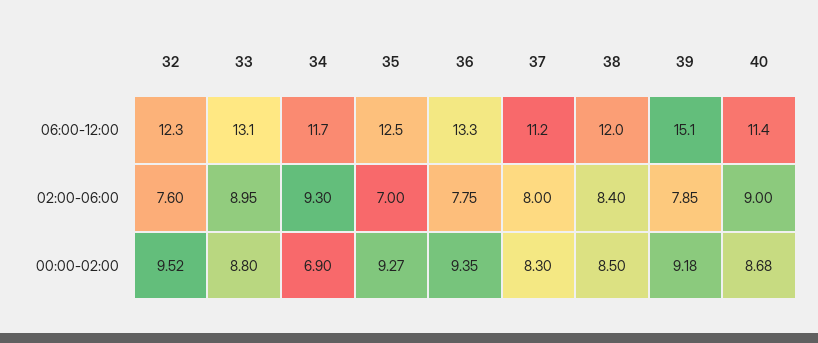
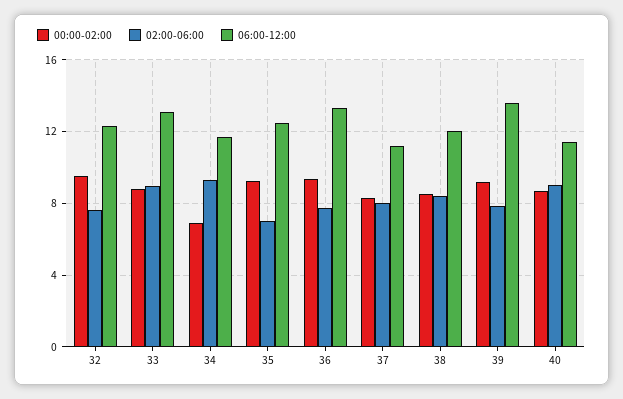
  {
    "06:00-12:00": {
      "32": 12.3,
      "33": 13.1,
      "34": 11.7,
      "35": 12.5,
      "36": 13.3,
      "37": 11.2,
      "38": 12,
-     "39": 15.1,
+     "39": 13.5,
      "40": 11.4
    },
    "02:00-06:00": {
      "32": 7.6,
      "33": 8.95,
      "34": 9.3,
      "35": 7,
      "36": 7.75,
      "37": 8,
      "38": 8.4,
      "39": 7.85,
      "40": 9
    },
    "00:00-02:00": {
      "32": 9.52,
      "33": 8.8,
      "34": 6.9,
      "35": 9.27,
      "36": 9.35,
      "37": 8.3,
      "38": 8.5,
      "39": 9.18,
      "40": 8.68
    }
  }

